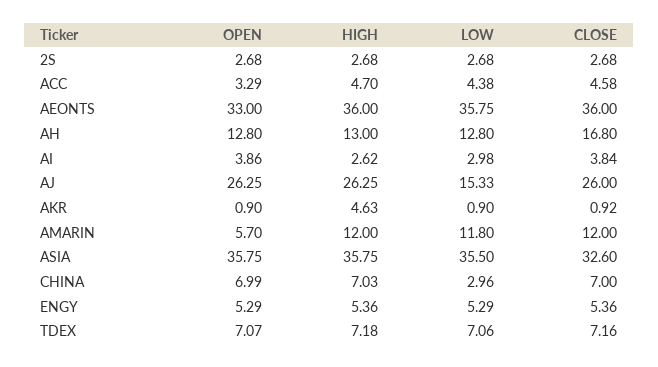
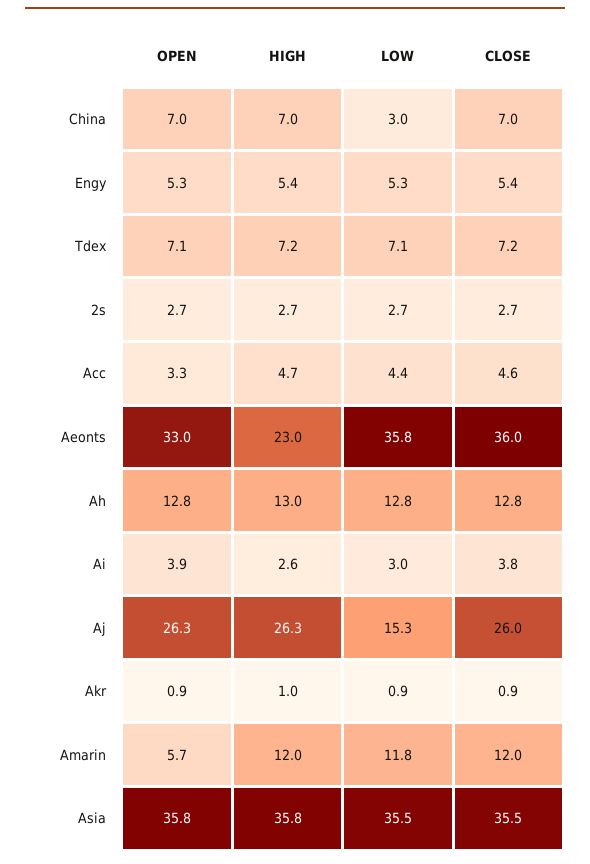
  {
    "OPEN": {
      "2S": 2.68,
      "ACC": 3.29,
      "AEONTS": 33,
      "AH": 12.8,
      "AI": 3.86,
      "AJ": 26.25,
      "AKR": 0.9,
      "AMARIN": 5.7,
      "ASIA": 35.75,
      "CHINA": 6.99,
      "ENGY": 5.29,
      "TDEX": 7.07
    },
    "HIGH": {
      "2S": 2.68,
      "ACC": 4.7,
-     "AEONTS": 36,
+     "AEONTS": 23,
      "AH": 13,
      "AI": 2.62,
      "AJ": 26.25,
-     "AKR": 4.63,
+     "AKR": 1,
      "AMARIN": 12,
      "ASIA": 35.75,
      "CHINA": 7.03,
      "ENGY": 5.36,
      "TDEX": 7.18
    },
    "LOW": {
      "2S": 2.68,
      "ACC": 4.38,
      "AEONTS": 35.75,
      "AH": 12.8,
      "AI": 2.98,
      "AJ": 15.33,
      "AKR": 0.9,
      "AMARIN": 11.8,
      "ASIA": 35.5,
      "CHINA": 2.96,
      "ENGY": 5.29,
      "TDEX": 7.06
    },
    "CLOSE": {
      "2S": 2.68,
      "ACC": 4.58,
      "AEONTS": 36,
-     "AH": 16.8,
+     "AH": 12.8,
      "AI": 3.84,
      "AJ": 26,
      "AKR": 0.92,
      "AMARIN": 12,
-     "ASIA": 32.6,
+     "ASIA": 35.5,
      "CHINA": 7,
      "ENGY": 5.36,
      "TDEX": 7.16
    }
  }

